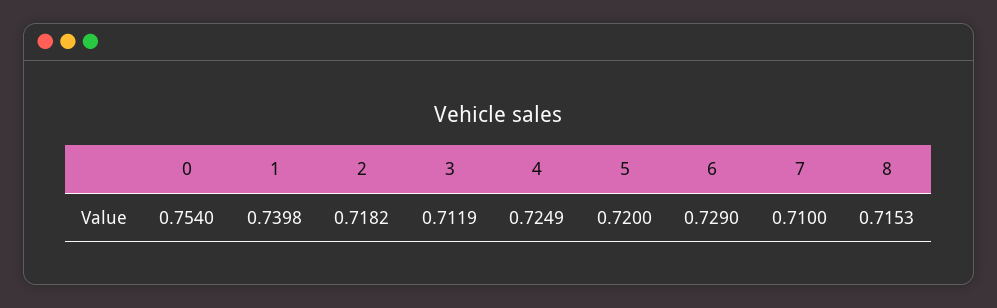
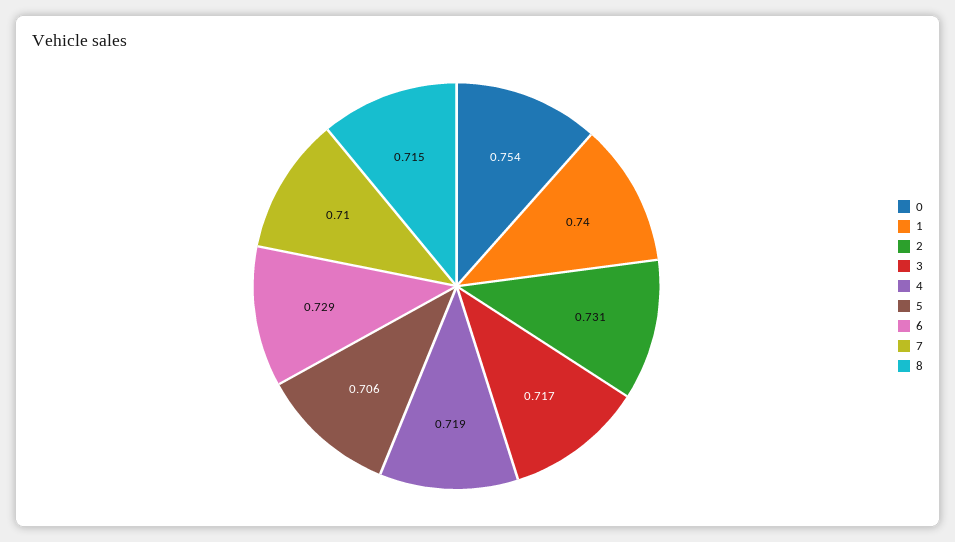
  {
    "0": 0.754,
    "1": 0.7398,
-   "2": 0.7182,
+   "2": 0.731,
-   "3": 0.7119,
+   "3": 0.717,
-   "4": 0.7249,
+   "4": 0.719,
-   "5": 0.72,
+   "5": 0.706,
    "6": 0.729,
    "7": 0.71,
    "8": 0.7153
  }

